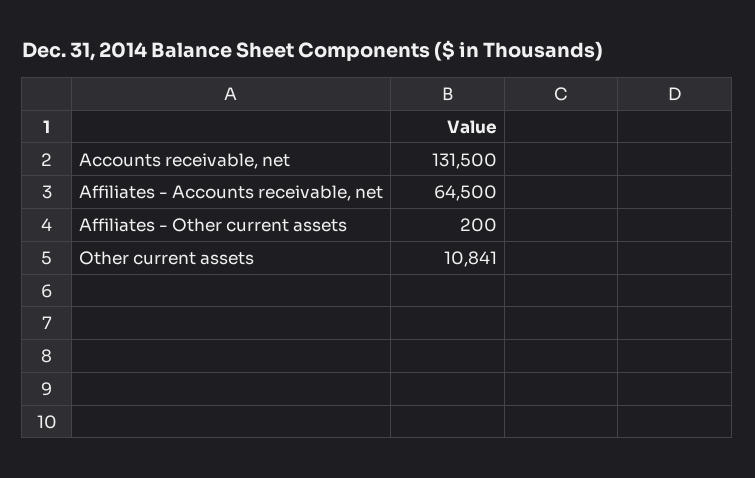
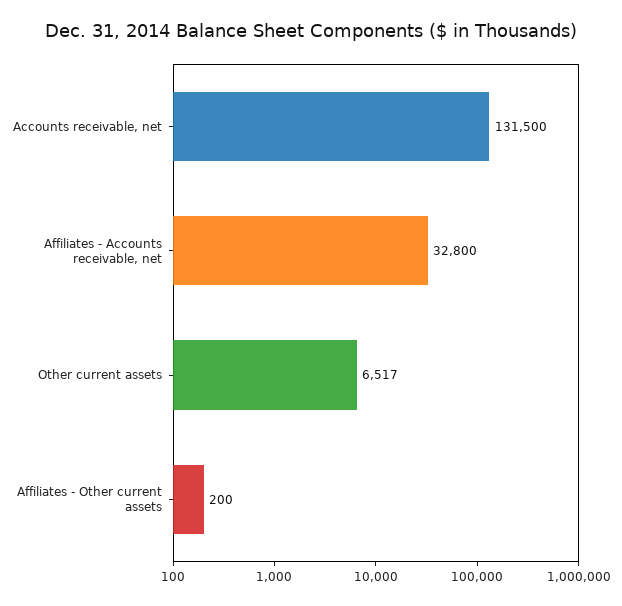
  {
    "Accounts receivable, net": 131500,
-   "Affiliates - Accounts receivable, net": 64500,
+   "Affiliates - Accounts receivable, net": 32800,
    "Affiliates - Other current assets": 200,
-   "Other current assets": 10841
+   "Other current assets": 6517
  }

